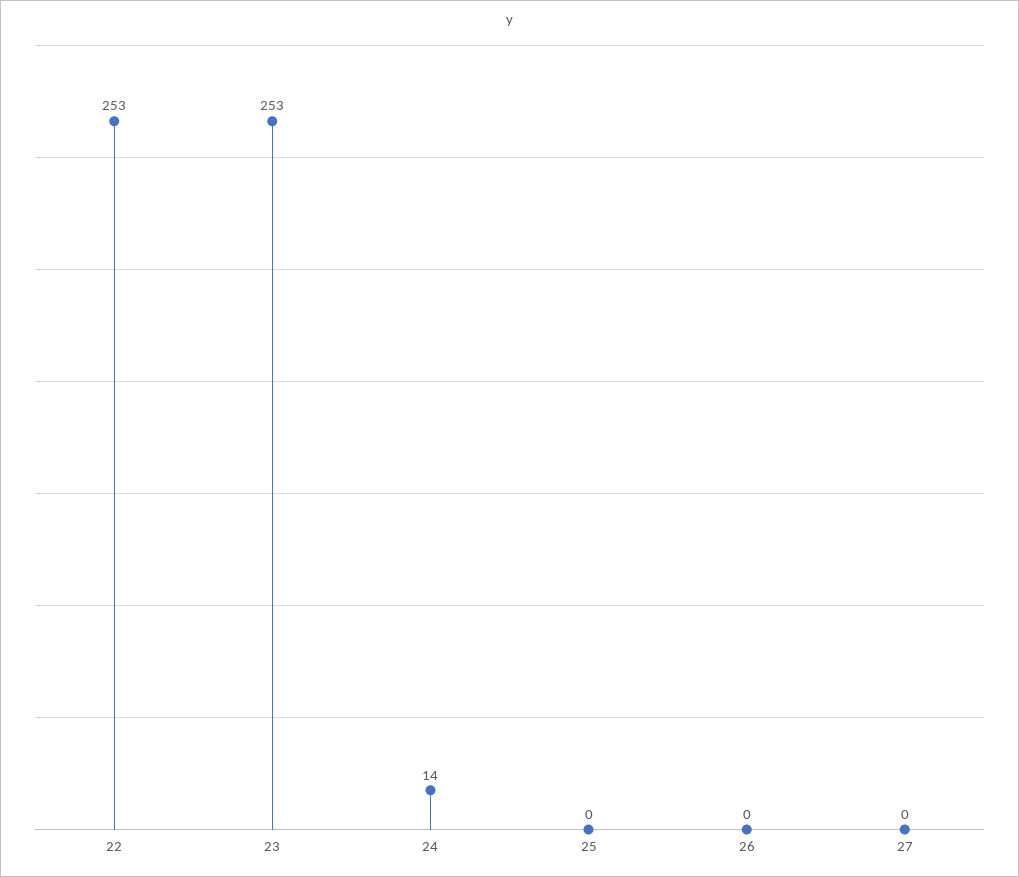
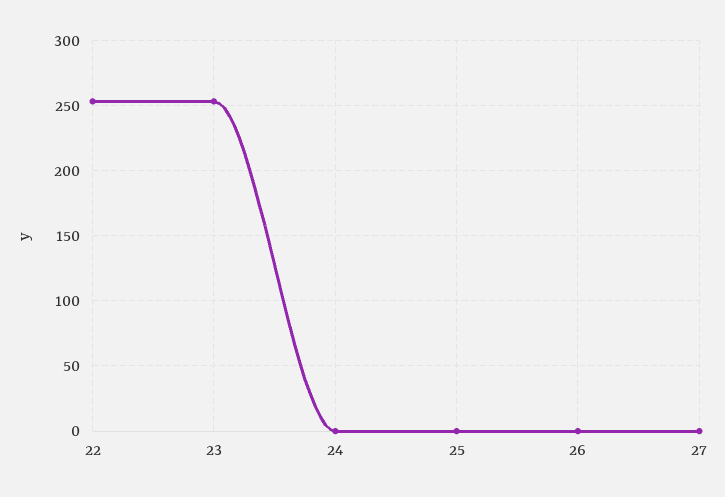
  {
    "22": 253,
    "23": 253,
-   "24": 14,
+   "24": 0,
    "25": 0,
    "26": 0,
    "27": 0
  }

